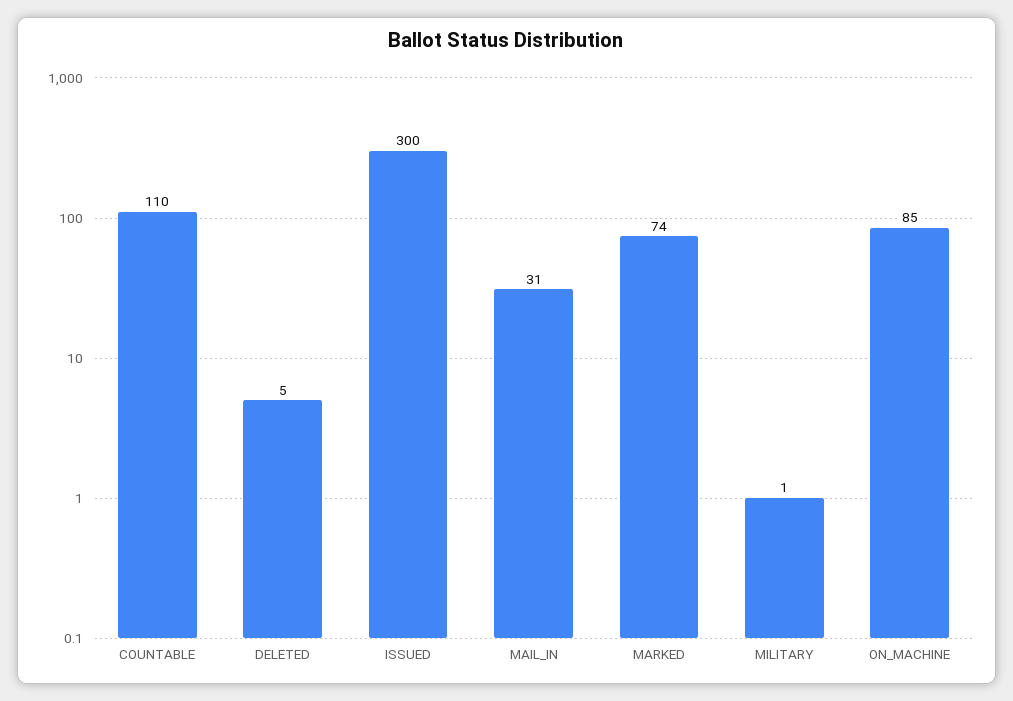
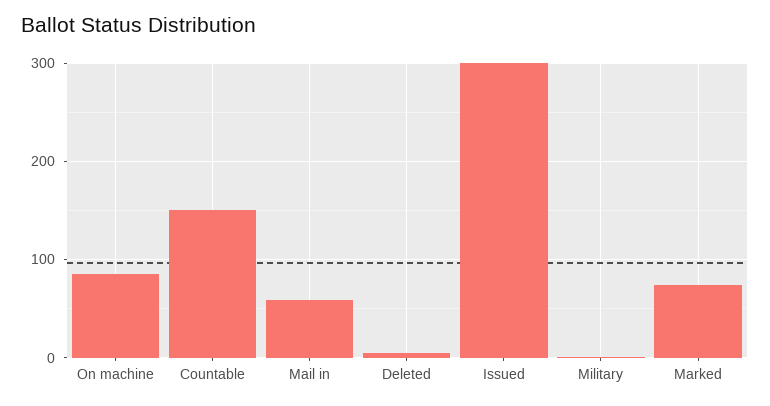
  {
-   "COUNTABLE": 110,
+   "COUNTABLE": 150,
    "DELETED": 5,
    "ISSUED": 300,
-   "MAIL_IN": 31,
+   "MAIL_IN": 60,
    "MARKED": 74,
    "MILITARY": 1,
    "ON_MACHINE": 85
  }

